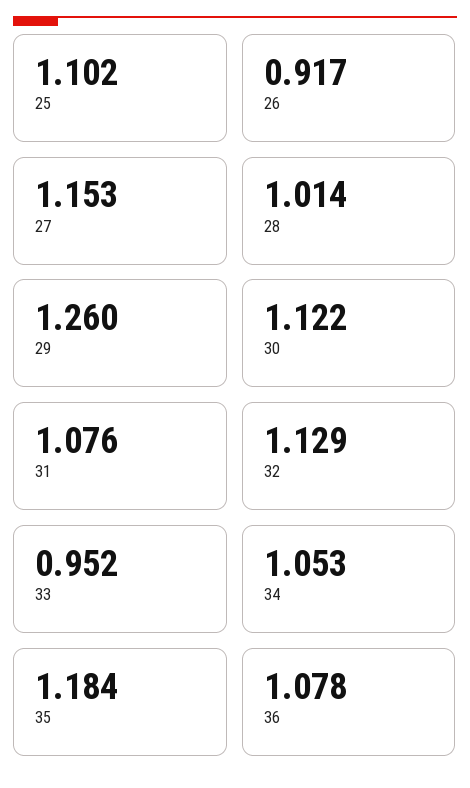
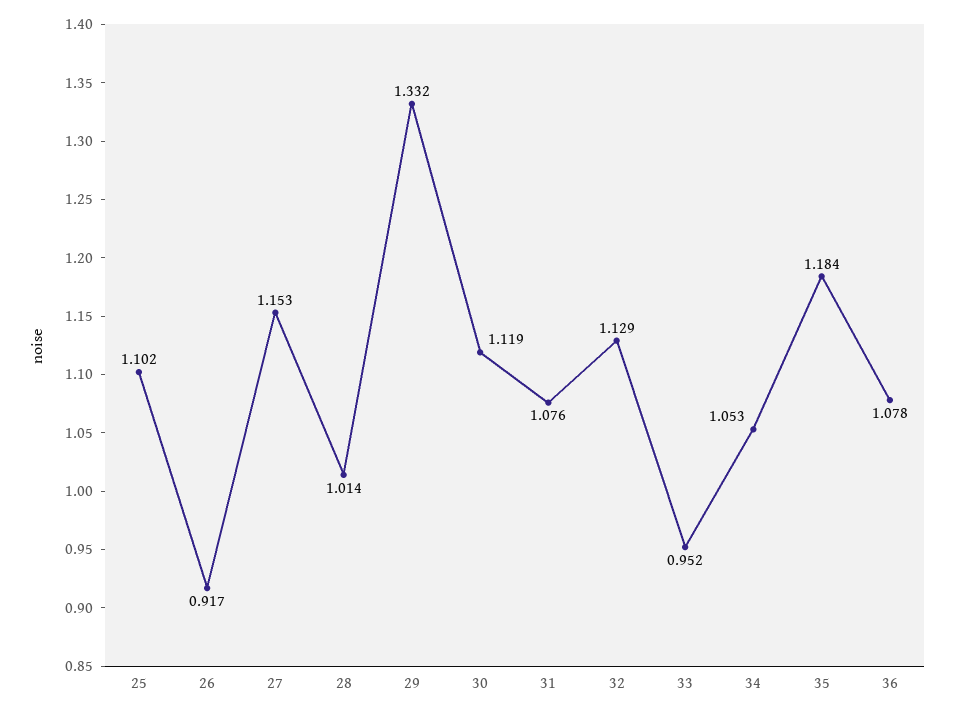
  {
    "25": 1.102,
    "26": 0.917,
    "27": 1.153,
    "28": 1.014,
-   "29": 1.26,
+   "29": 1.332,
-   "30": 1.122,
+   "30": 1.119,
    "31": 1.076,
    "32": 1.129,
    "33": 0.952,
    "34": 1.053,
    "35": 1.184,
    "36": 1.078
  }

